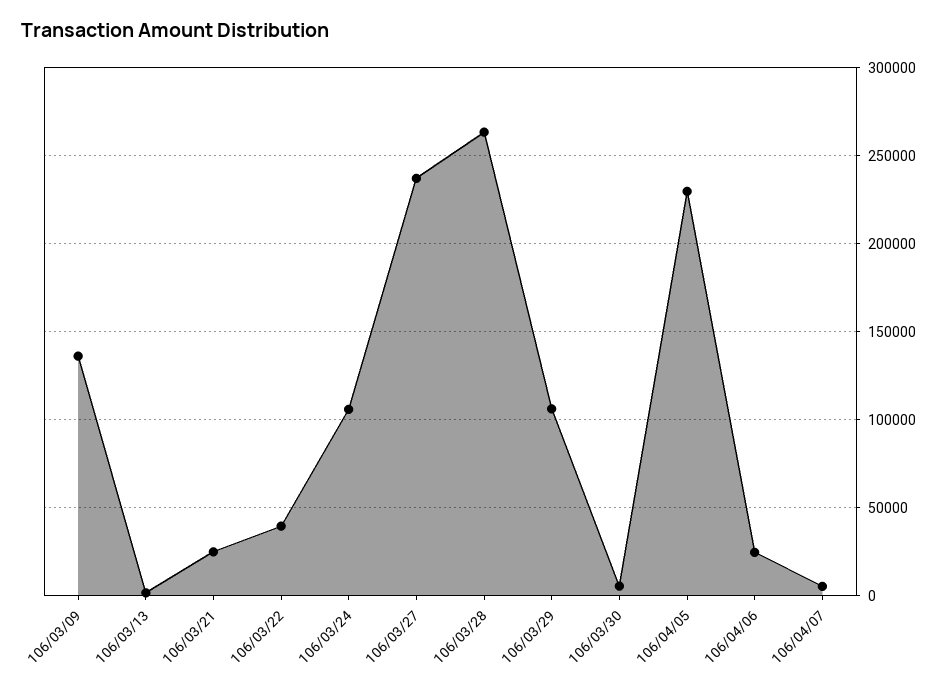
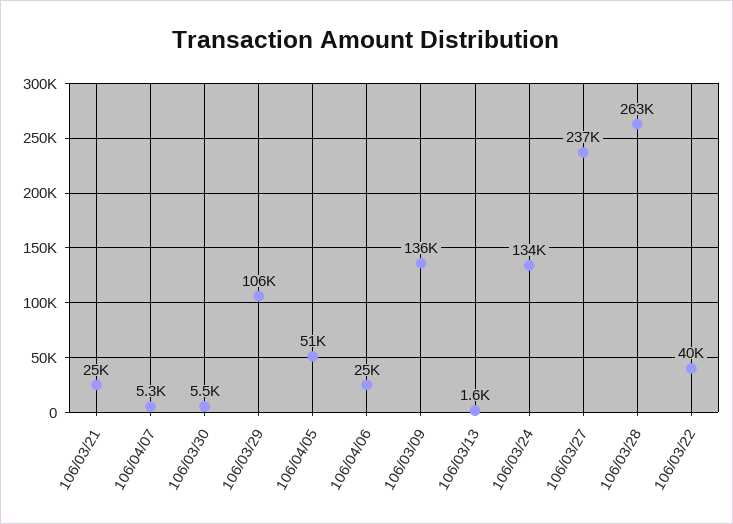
  {
    "106/03/09": 136000,
    "106/03/13": 1600,
    "106/03/21": 25000,
    "106/03/22": 40000,
-   "106/03/24": 105000,
+   "106/03/24": 134000,
    "106/03/27": 237000,
    "106/03/28": 263000,
    "106/03/29": 106000,
    "106/03/30": 5500,
-   "106/04/05": 230000,
+   "106/04/05": 51000,
    "106/04/06": 25000,
    "106/04/07": 5300
  }

